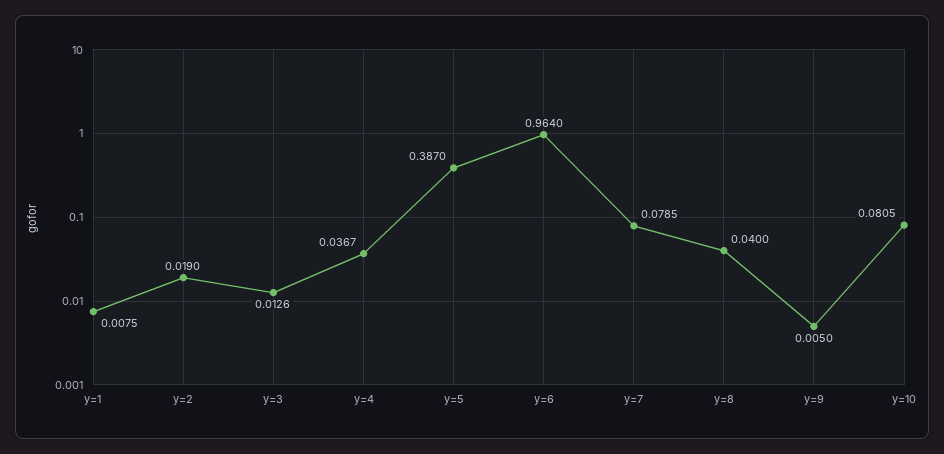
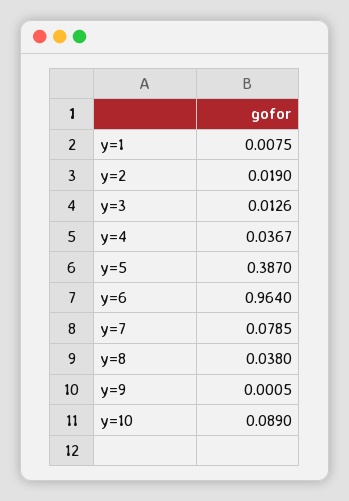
  {
    "y=1": 0.0075,
    "y=2": 0.019,
    "y=3": 0.0126,
    "y=4": 0.0367,
    "y=5": 0.387,
    "y=6": 0.964,
    "y=7": 0.0785,
-   "y=8": 0.04,
+   "y=8": 0.038,
-   "y=9": 0.005,
+   "y=9": 0.0005,
-   "y=10": 0.0805
+   "y=10": 0.089
  }

